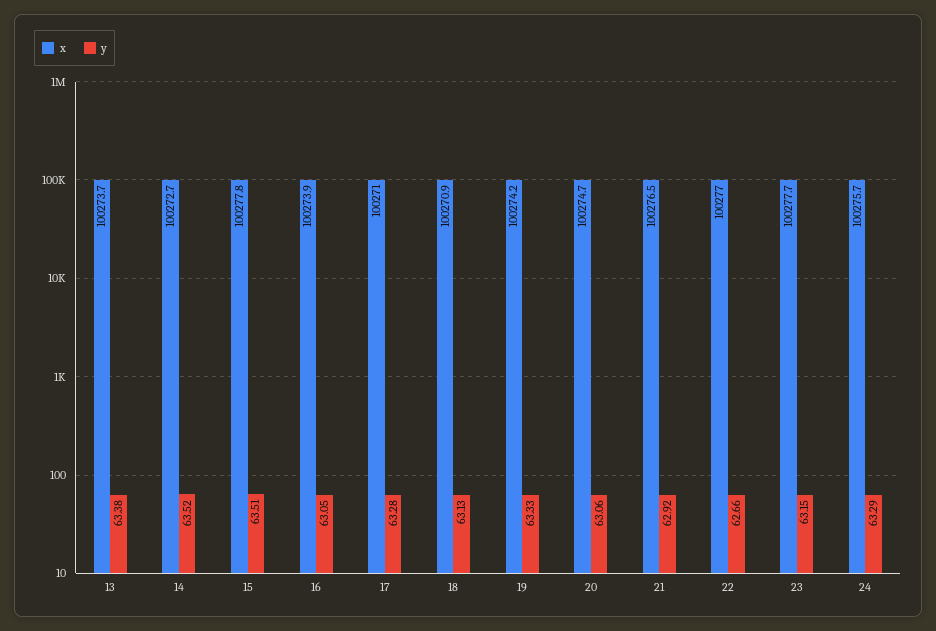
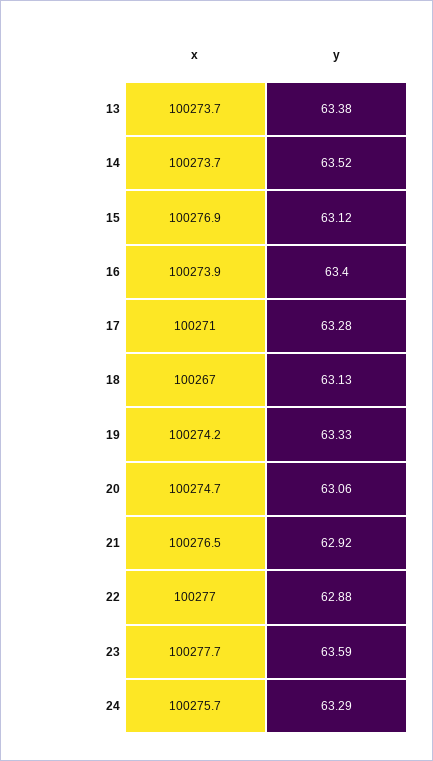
  {
    "x": {
      "13": 100273.7,
-     "14": 100272.7,
+     "14": 100273.7,
-     "15": 100277.8,
+     "15": 100276.9,
      "16": 100273.9,
      "17": 100271,
-     "18": 100270.9,
+     "18": 100267,
      "19": 100274.2,
      "20": 100274.7,
      "21": 100276.5,
      "22": 100277,
      "23": 100277.7,
      "24": 100275.7
    },
    "y": {
      "13": 63.38,
      "14": 63.52,
-     "15": 63.51,
+     "15": 63.12,
-     "16": 63.05,
+     "16": 63.4,
      "17": 63.28,
      "18": 63.13,
      "19": 63.33,
      "20": 63.06,
      "21": 62.92,
-     "22": 62.66,
+     "22": 62.88,
-     "23": 63.15,
+     "23": 63.59,
      "24": 63.29
    }
  }

